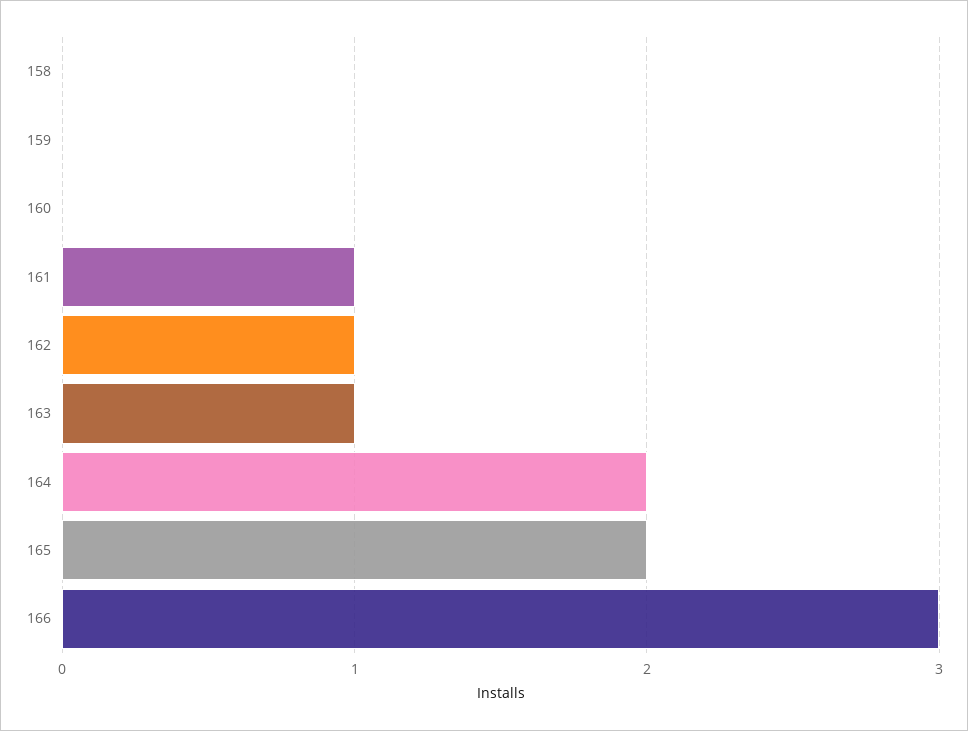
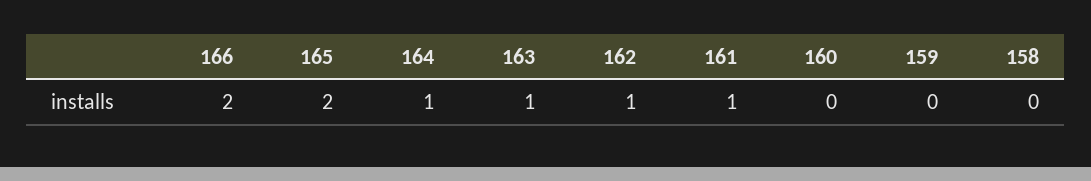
  {
    "158": 0,
    "159": 0,
    "160": 0,
    "161": 1,
    "162": 1,
    "163": 1,
-   "164": 2,
+   "164": 1,
    "165": 2,
-   "166": 3
+   "166": 2
  }

